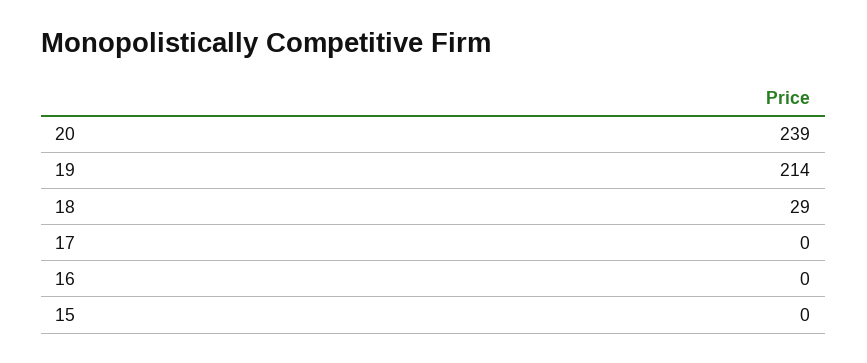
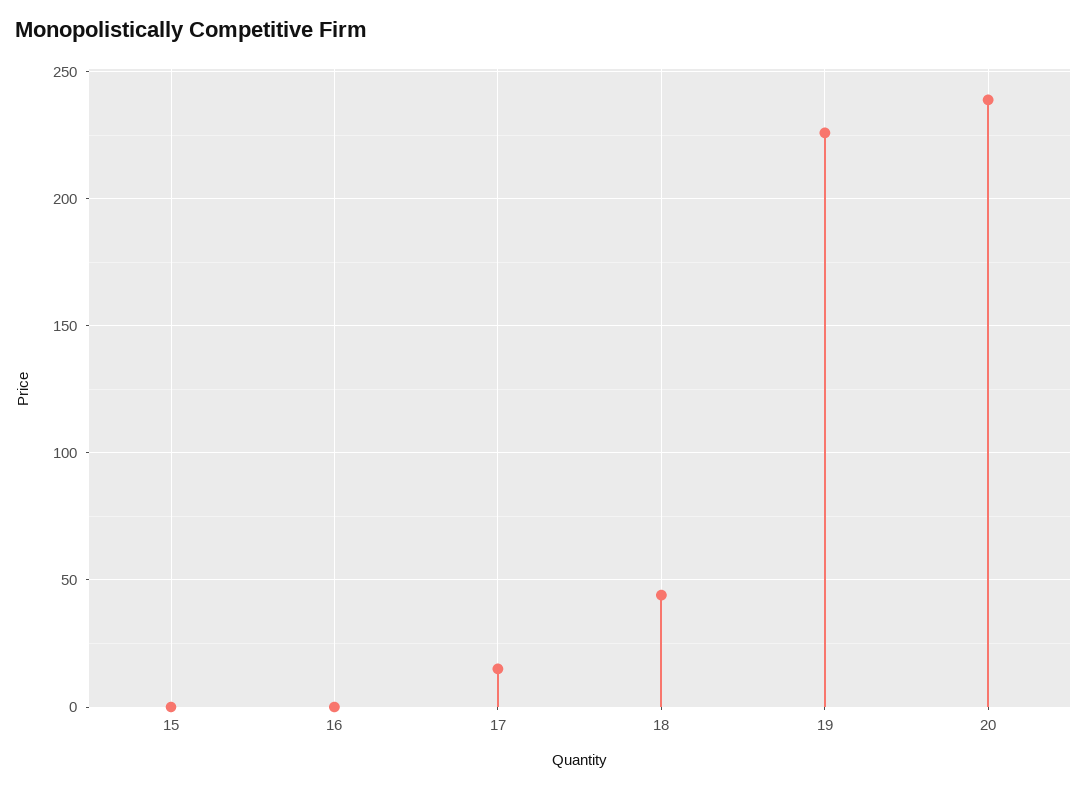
  {
    "20": 239,
-   "19": 214,
+   "19": 225,
-   "18": 29,
+   "18": 45,
-   "17": 0,
+   "17": 15,
    "16": 0,
    "15": 0
  }

